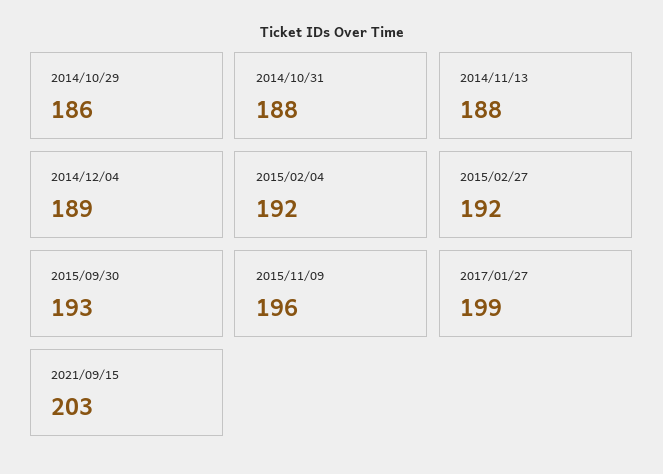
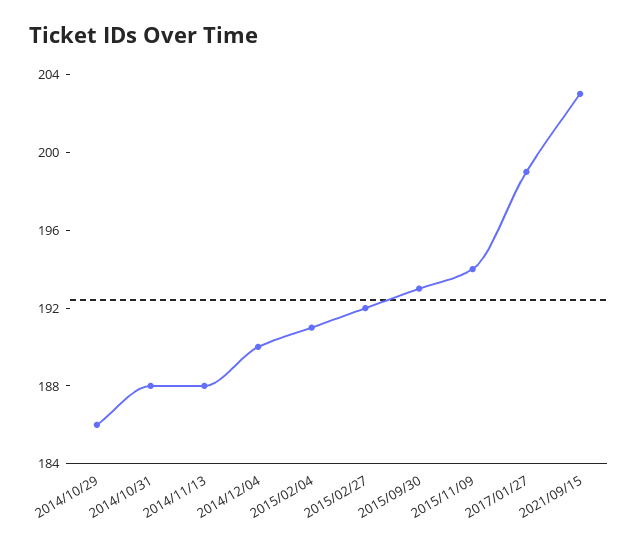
  {
    "2014/10/29": 186,
    "2014/10/31": 188,
    "2014/11/13": 188,
-   "2014/12/04": 189,
+   "2014/12/04": 190,
-   "2015/02/04": 192,
+   "2015/02/04": 191,
    "2015/02/27": 192,
    "2015/09/30": 193,
-   "2015/11/09": 196,
+   "2015/11/09": 194,
    "2017/01/27": 199,
    "2021/09/15": 203
  }

